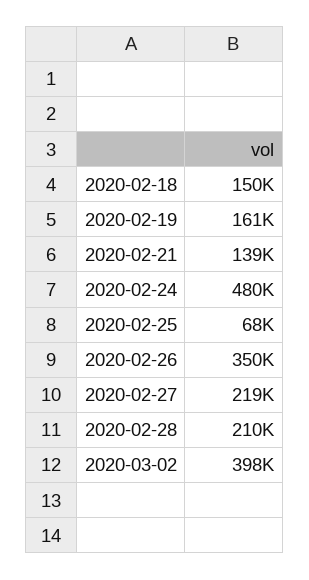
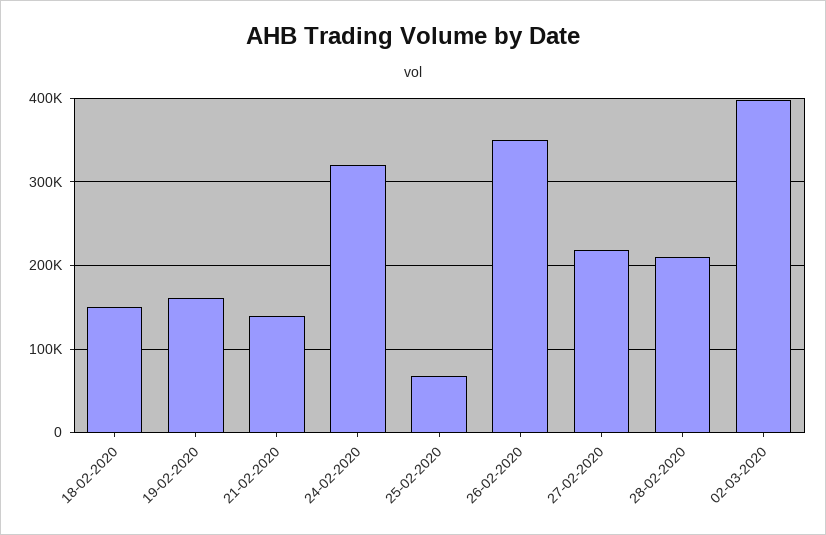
  {
    "2020-02-18": 150000,
    "2020-02-19": 161000,
    "2020-02-21": 139000,
-   "2020-02-24": 480000,
+   "2020-02-24": 320000,
    "2020-02-25": 68000,
    "2020-02-26": 350000,
    "2020-02-27": 219000,
    "2020-02-28": 210000,
    "2020-03-02": 398000
  }

